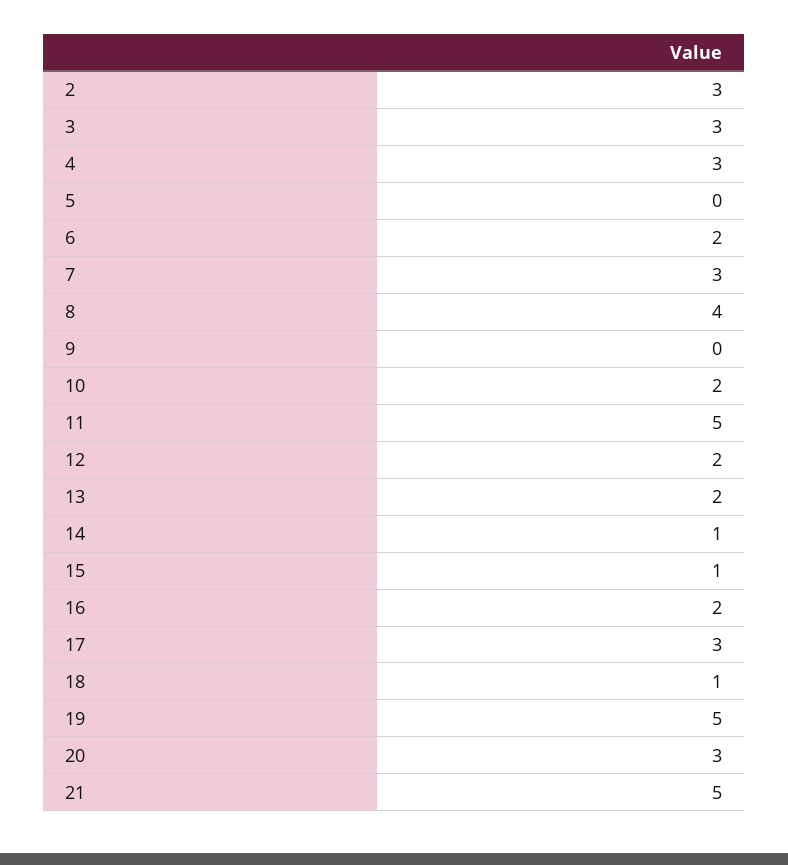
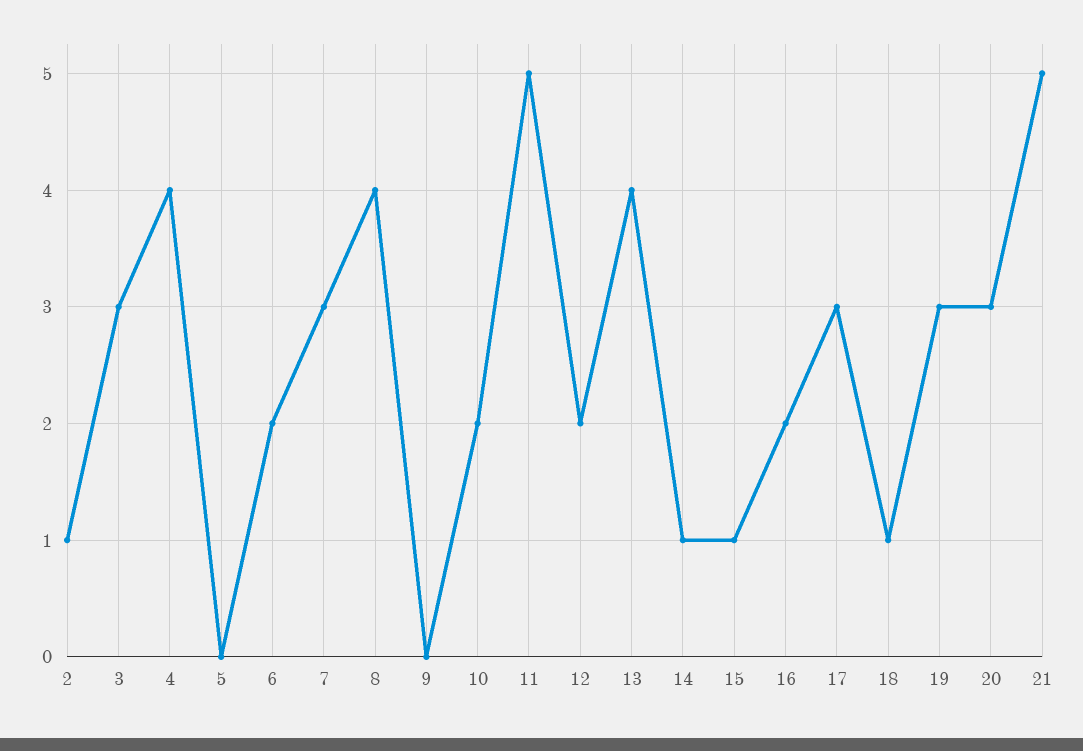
  {
-   "2": 3,
+   "2": 1,
    "3": 3,
-   "4": 3,
+   "4": 4,
    "5": 0,
    "6": 2,
    "7": 3,
    "8": 4,
    "9": 0,
    "10": 2,
    "11": 5,
    "12": 2,
-   "13": 2,
+   "13": 4,
    "14": 1,
    "15": 1,
    "16": 2,
    "17": 3,
    "18": 1,
-   "19": 5,
+   "19": 3,
    "20": 3,
    "21": 5
  }

